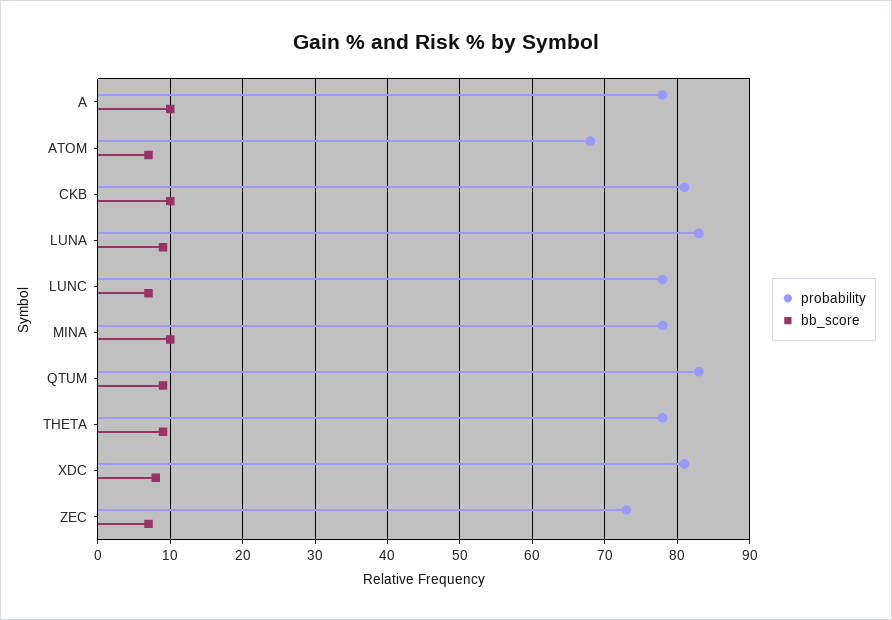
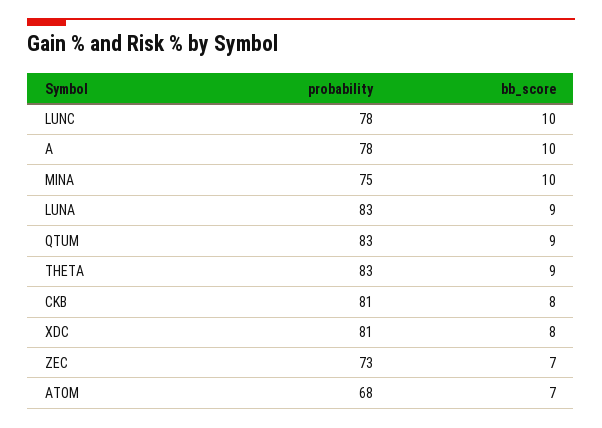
  {
    "probability": {
      "A": 78,
      "ATOM": 68,
      "CKB": 81,
      "LUNA": 83,
      "LUNC": 78,
-     "MINA": 78,
+     "MINA": 75,
      "QTUM": 83,
-     "THETA": 78,
+     "THETA": 83,
      "XDC": 81,
      "ZEC": 73
    },
    "bb_score": {
      "A": 10,
      "ATOM": 7,
-     "CKB": 10,
+     "CKB": 8,
      "LUNA": 9,
-     "LUNC": 7,
+     "LUNC": 10,
      "MINA": 10,
      "QTUM": 9,
      "THETA": 9,
      "XDC": 8,
      "ZEC": 7
    }
  }

